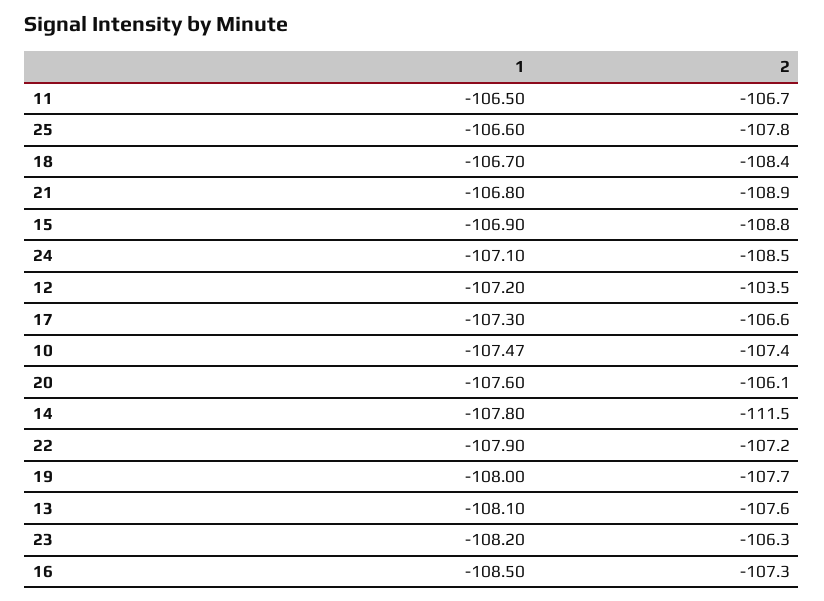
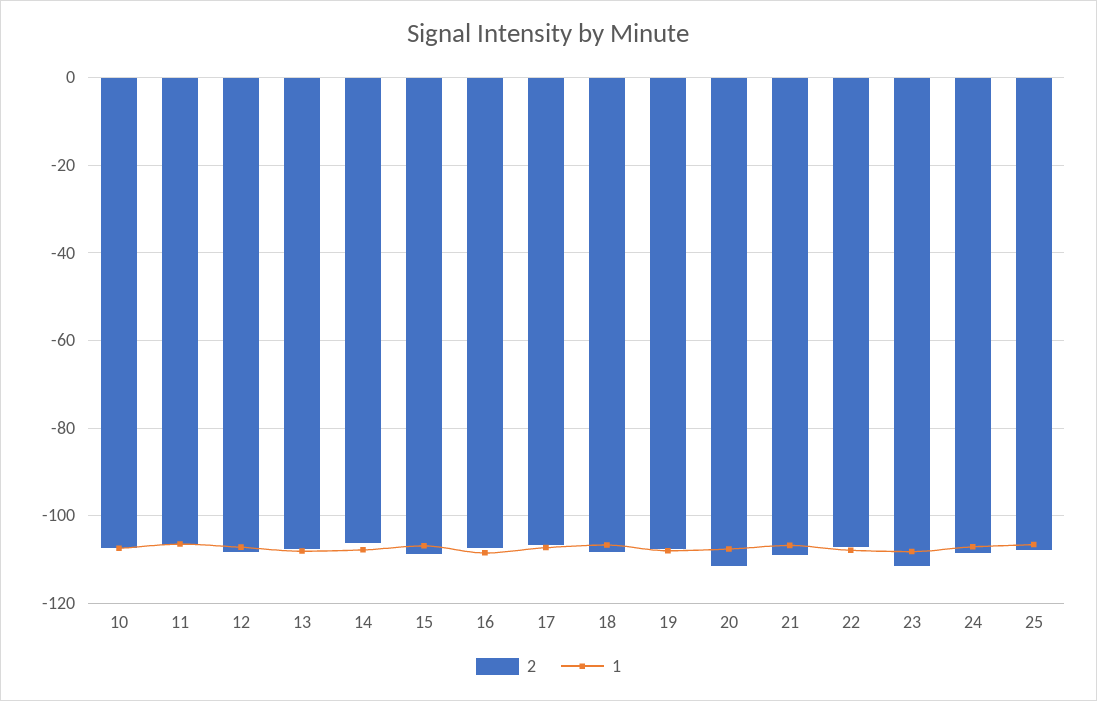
  {
    "1": {
      "11": -106.5,
      "25": -106.6,
      "18": -106.7,
      "21": -106.8,
      "15": -106.9,
      "24": -107.1,
      "12": -107.2,
      "17": -107.3,
      "10": -107.47,
      "20": -107.6,
      "14": -107.8,
      "22": -107.9,
      "19": -108,
      "13": -108.1,
      "23": -108.2,
      "16": -108.5
    },
    "2": {
      "11": -106.7,
      "25": -107.8,
      "18": -108.4,
      "21": -108.9,
      "15": -108.8,
      "24": -108.5,
-     "12": -103.5,
+     "12": -108,
      "17": -106.6,
      "10": -107.4,
-     "20": -106.1,
+     "20": -112,
-     "14": -111.5,
+     "14": -106,
      "22": -107.2,
      "19": -107.7,
      "13": -107.6,
-     "23": -106.3,
+     "23": -112,
      "16": -107.3
    }
  }

